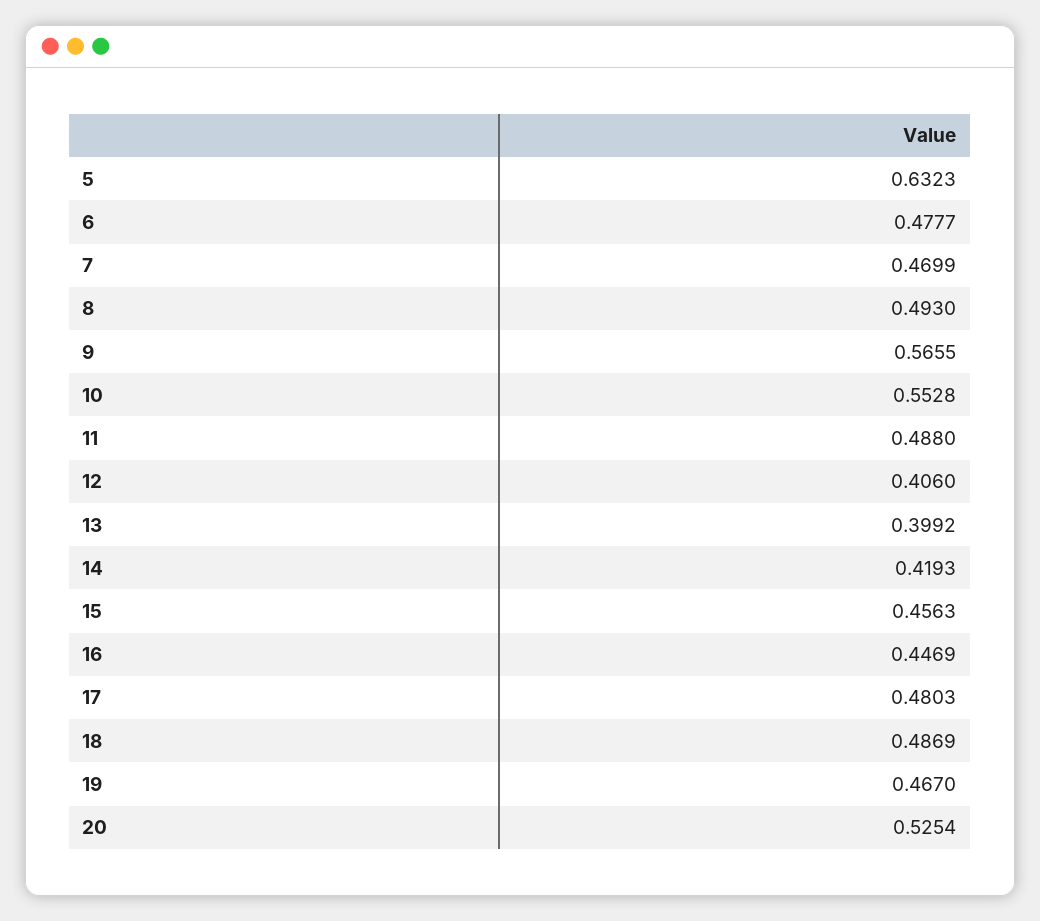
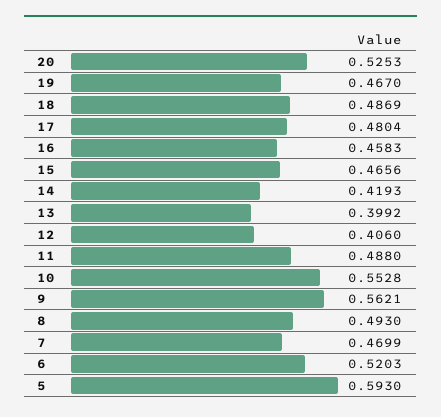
  {
-   "5": 0.6323,
+   "5": 0.593,
-   "6": 0.4777,
+   "6": 0.5203,
    "7": 0.4699,
    "8": 0.493,
-   "9": 0.5655,
+   "9": 0.5621,
    "10": 0.5528,
    "11": 0.488,
    "12": 0.406,
    "13": 0.3992,
    "14": 0.4193,
-   "15": 0.4563,
+   "15": 0.4656,
-   "16": 0.4469,
+   "16": 0.4583,
-   "17": 0.4803,
+   "17": 0.4804,
    "18": 0.4869,
    "19": 0.467,
-   "20": 0.5254
+   "20": 0.5253
  }

